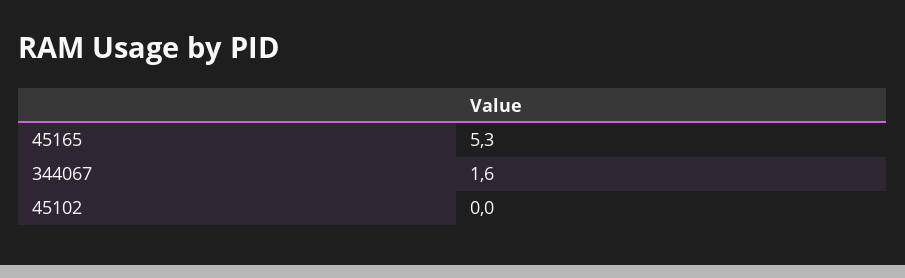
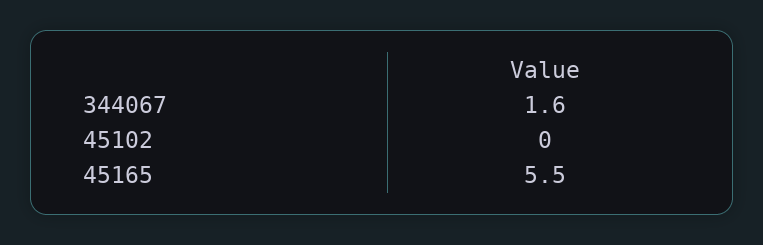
  {
-   "45165": 5.3,
+   "45165": 5.5,
    "344067": 1.6,
    "45102": 0
  }

